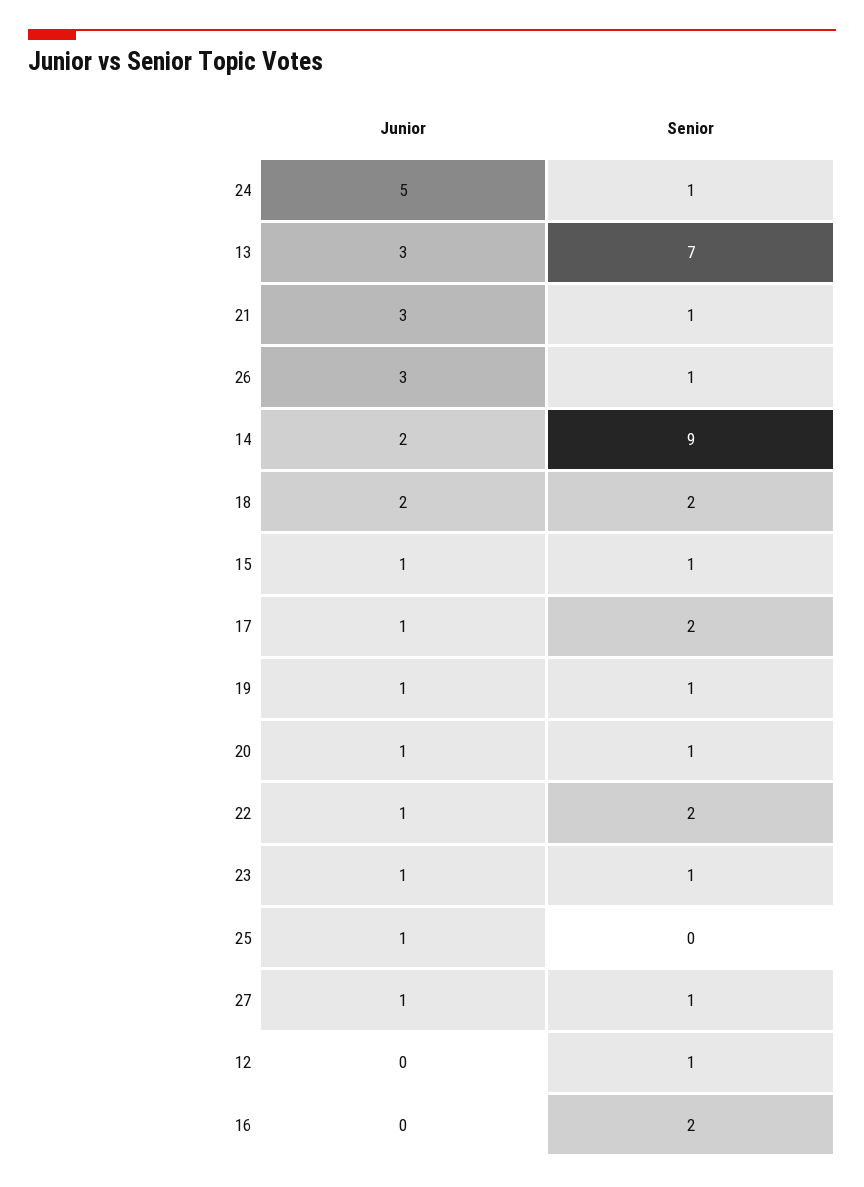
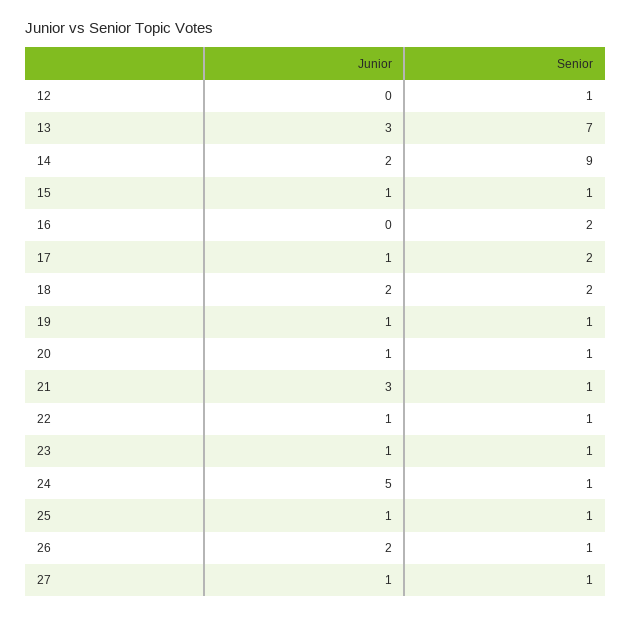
  {
    "Junior": {
      "24": 5,
      "13": 3,
      "21": 3,
-     "26": 3,
+     "26": 2,
      "14": 2,
      "18": 2,
      "15": 1,
      "17": 1,
      "19": 1,
      "20": 1,
      "22": 1,
      "23": 1,
      "25": 1,
      "27": 1,
      "12": 0,
      "16": 0
    },
    "Senior": {
      "24": 1,
      "13": 7,
      "21": 1,
      "26": 1,
      "14": 9,
      "18": 2,
      "15": 1,
      "17": 2,
      "19": 1,
      "20": 1,
-     "22": 2,
+     "22": 1,
      "23": 1,
-     "25": 0,
+     "25": 1,
      "27": 1,
      "12": 1,
      "16": 2
    }
  }

